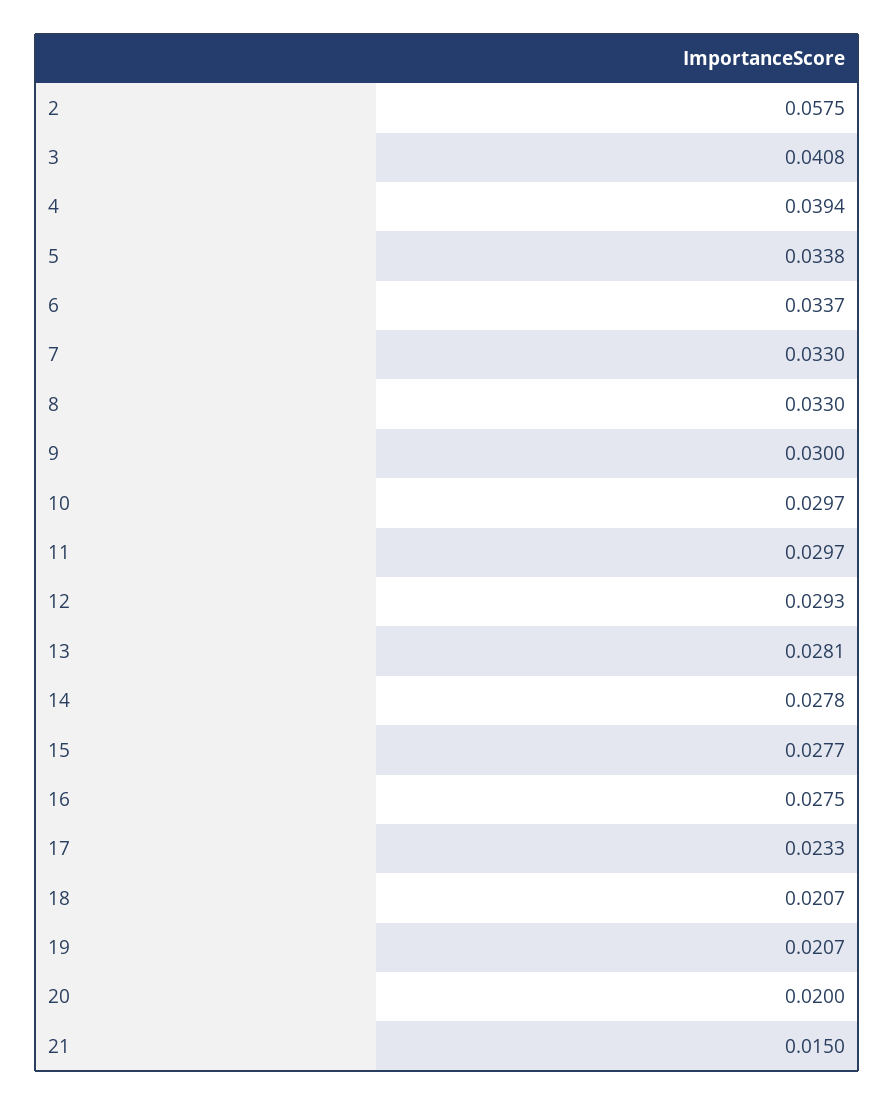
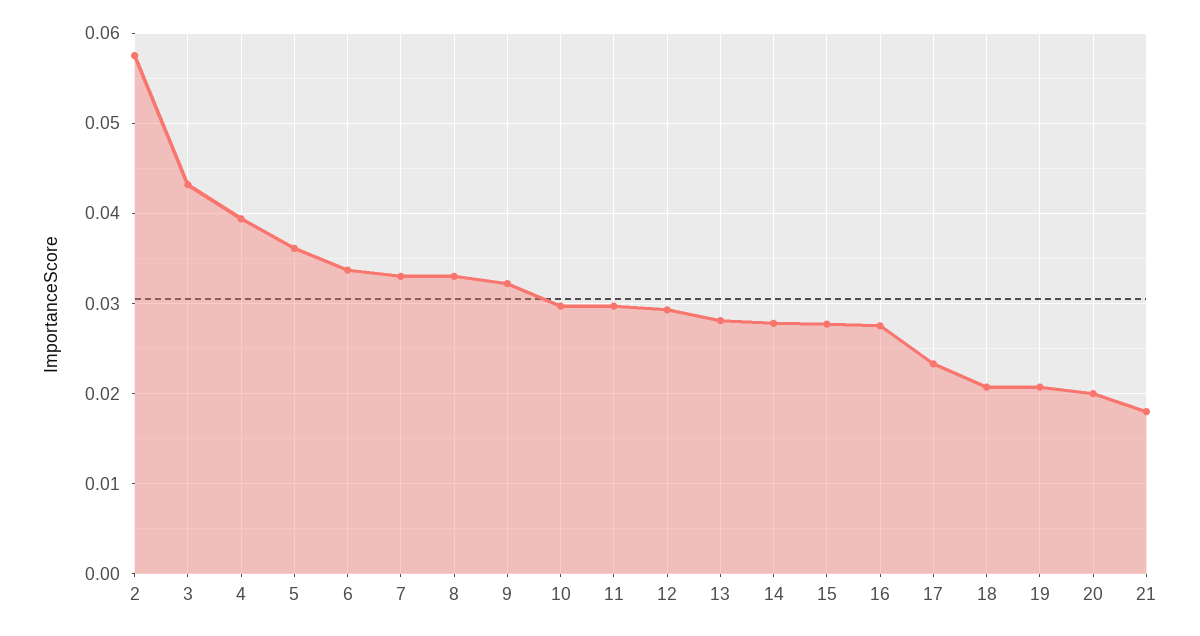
  {
    "2": 0.0575,
-   "3": 0.0408,
+   "3": 0.043,
    "4": 0.0394,
-   "5": 0.0338,
+   "5": 0.036,
    "6": 0.0337,
    "7": 0.033,
    "8": 0.033,
-   "9": 0.03,
+   "9": 0.032,
    "10": 0.0297,
    "11": 0.0297,
    "12": 0.0293,
    "13": 0.0281,
    "14": 0.0278,
    "15": 0.0277,
    "16": 0.0275,
    "17": 0.0233,
    "18": 0.0207,
    "19": 0.0207,
    "20": 0.02,
-   "21": 0.015
+   "21": 0.018
  }

